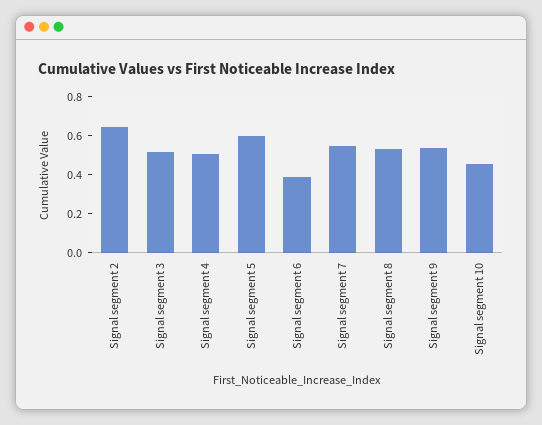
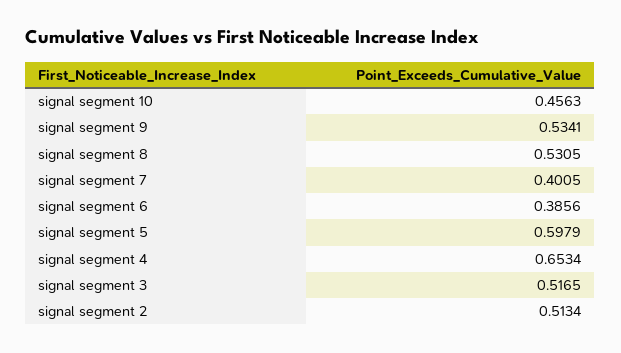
  {
-   "Signal segment 2": 0.65,
+   "Signal segment 2": 0.5134,
    "Signal segment 3": 0.5165,
-   "Signal segment 4": 0.5,
+   "Signal segment 4": 0.6534,
    "Signal segment 5": 0.5979,
    "Signal segment 6": 0.3856,
-   "Signal segment 7": 0.55,
+   "Signal segment 7": 0.4005,
    "Signal segment 8": 0.5305,
    "Signal segment 9": 0.5341,
    "Signal segment 10": 0.4563
  }

